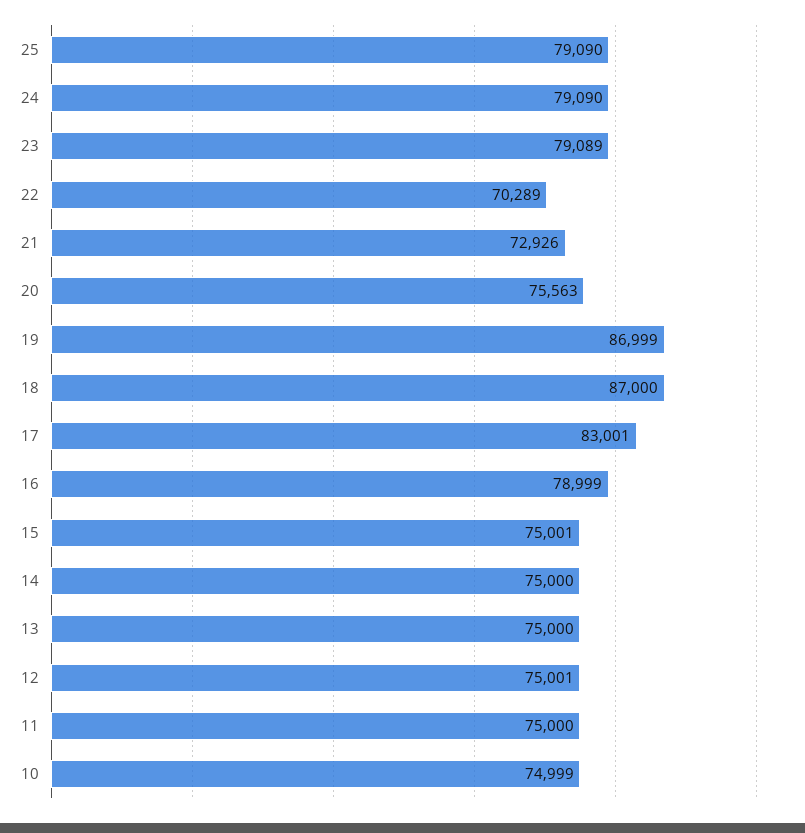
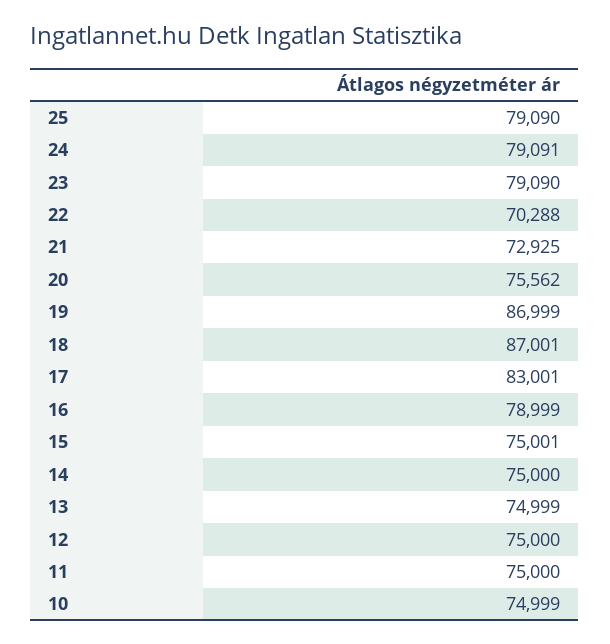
  {
    "25": 79090,
-   "24": 79090,
+   "24": 79091,
-   "23": 79089,
+   "23": 79090,
-   "22": 70289,
+   "22": 70288,
-   "21": 72926,
+   "21": 72925,
-   "20": 75563,
+   "20": 75562,
    "19": 86999,
-   "18": 87000,
+   "18": 87001,
    "17": 83001,
    "16": 78999,
    "15": 75001,
    "14": 75000,
-   "13": 75000,
+   "13": 74999,
-   "12": 75001,
+   "12": 75000,
    "11": 75000,
    "10": 74999
  }

